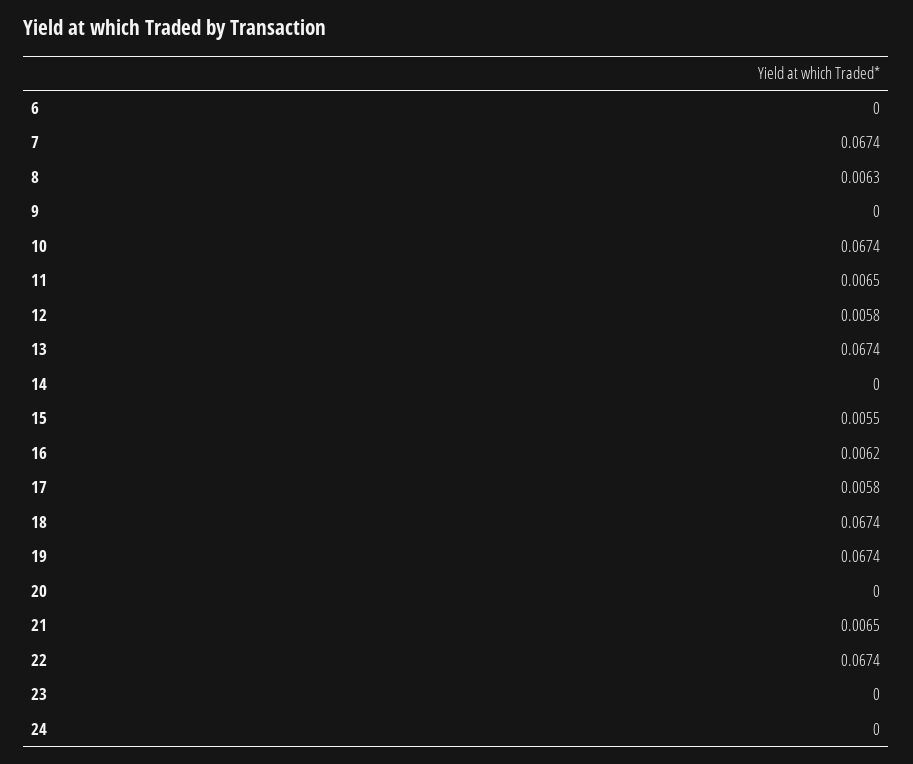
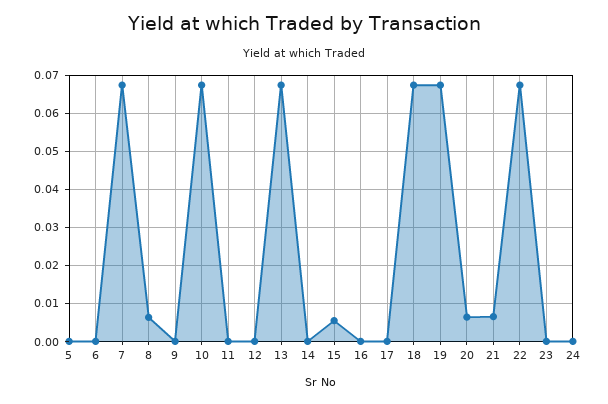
  {
    "6": 0,
    "7": 0.0674,
    "8": 0.0063,
    "9": 0,
    "10": 0.0674,
-   "11": 0.0065,
+   "11": 0,
-   "12": 0.0058,
+   "12": 0,
    "13": 0.0674,
    "14": 0,
    "15": 0.0055,
-   "16": 0.0062,
+   "16": 0,
-   "17": 0.0058,
+   "17": 0,
    "18": 0.0674,
    "19": 0.0674,
-   "20": 0,
+   "20": 0.006,
    "21": 0.0065,
    "22": 0.0674,
    "23": 0,
-   "24": 0
+   "24": 0,
+   "5": 0
  }

